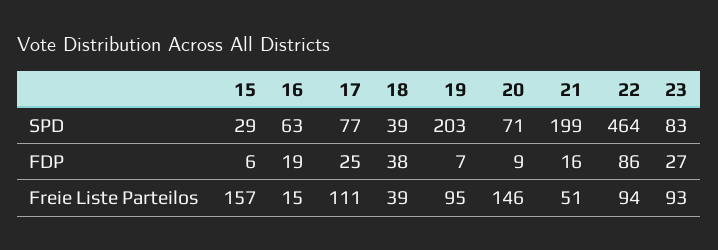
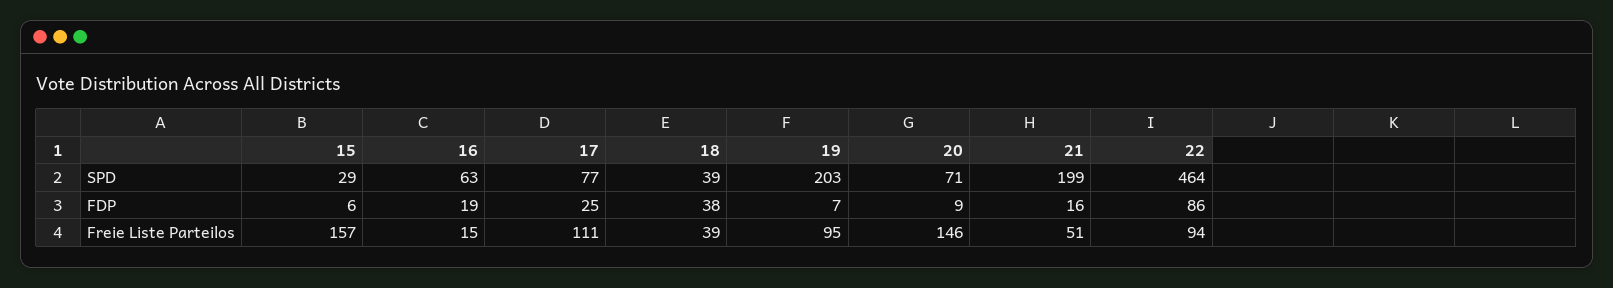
  {
    "15": {
      "SPD": 29,
      "FDP": 6,
      "Freie Liste Parteilos": 157
    },
    "16": {
      "SPD": 63,
      "FDP": 19,
      "Freie Liste Parteilos": 15
    },
    "17": {
      "SPD": 77,
      "FDP": 25,
      "Freie Liste Parteilos": 111
    },
    "18": {
      "SPD": 39,
      "FDP": 38,
      "Freie Liste Parteilos": 39
    },
    "19": {
      "SPD": 203,
      "FDP": 7,
      "Freie Liste Parteilos": 95
    },
    "20": {
      "SPD": 71,
      "FDP": 9,
      "Freie Liste Parteilos": 146
    },
    "21": {
      "SPD": 199,
      "FDP": 16,
      "Freie Liste Parteilos": 51
    },
    "22": {
      "SPD": 464,
      "FDP": 86,
      "Freie Liste Parteilos": 94
-   },
+   }
-   "23": {
-     "SPD": 83,
-     "FDP": 27,
-     "Freie Liste Parteilos": 93
-   }
  }

